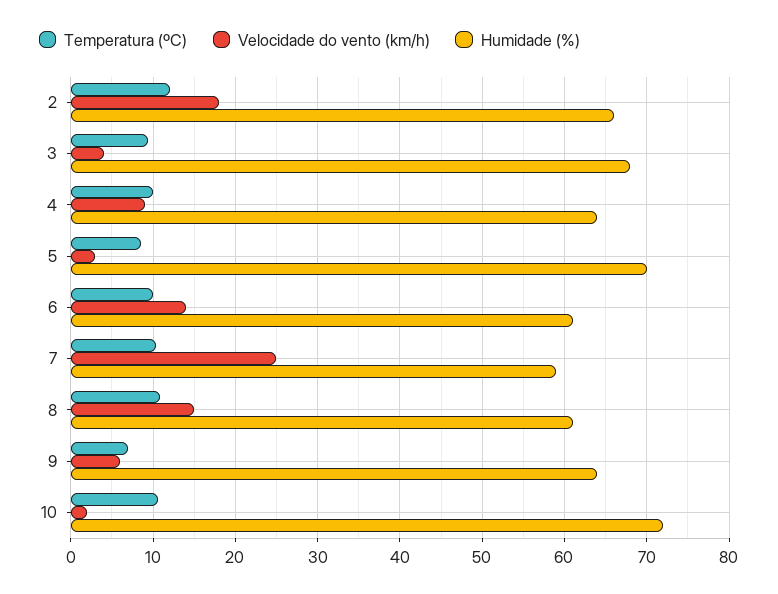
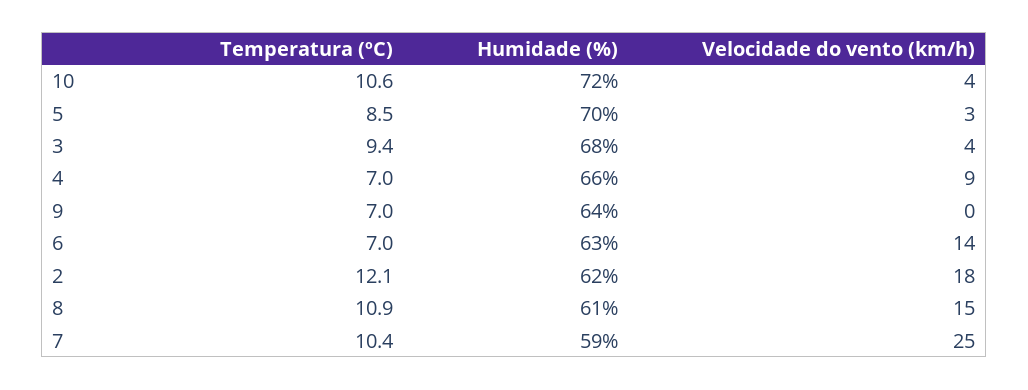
  {
    "Temperatura (ºC)": {
      "2": 12.1,
      "3": 9.4,
-     "4": 10,
+     "4": 7,
      "5": 8.5,
-     "6": 10,
+     "6": 7,
      "7": 10.4,
      "8": 10.9,
      "9": 7,
      "10": 10.6
    },
    "Velocidade do vento (km/h)": {
      "2": 18,
      "3": 4,
      "4": 9,
      "5": 3,
      "6": 14,
      "7": 25,
      "8": 15,
-     "9": 6,
+     "9": 0,
-     "10": 2
+     "10": 4
    },
    "Humidade (%)": {
-     "2": 66,
+     "2": 62,
      "3": 68,
-     "4": 64,
+     "4": 66,
      "5": 70,
-     "6": 61,
+     "6": 63,
      "7": 59,
      "8": 61,
      "9": 64,
      "10": 72
    }
  }

